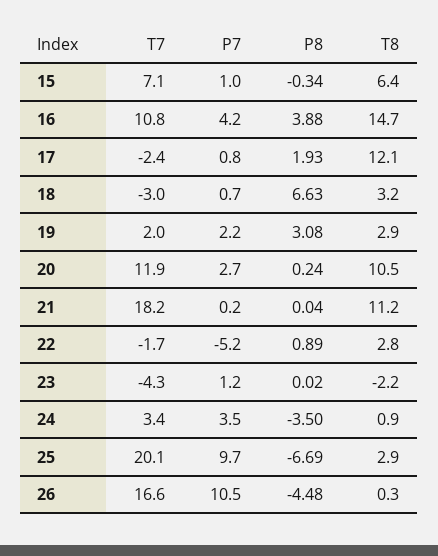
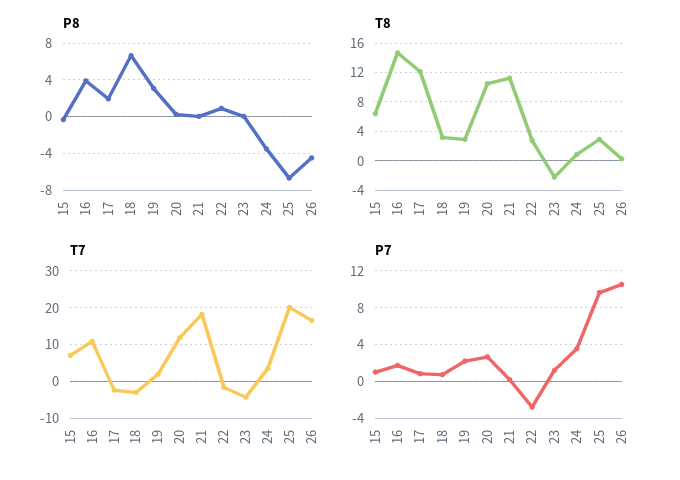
  {
    "T7": {
      "15": 7.1,
      "16": 10.8,
      "17": -2.4,
      "18": -3,
      "19": 2,
      "20": 11.9,
      "21": 18.2,
      "22": -1.7,
      "23": -4.3,
      "24": 3.4,
      "25": 20.1,
      "26": 16.6
    },
    "P7": {
      "15": 1,
-     "16": 4.2,
+     "16": 2,
      "17": 0.8,
      "18": 0.7,
      "19": 2.2,
      "20": 2.7,
      "21": 0.2,
-     "22": -5.2,
+     "22": -3,
      "23": 1.2,
      "24": 3.5,
      "25": 9.7,
      "26": 10.5
    },
    "P8": {
      "15": -0.34,
      "16": 3.88,
      "17": 1.93,
      "18": 6.63,
      "19": 3.08,
      "20": 0.24,
      "21": 0.04,
      "22": 0.89,
      "23": 0.02,
      "24": -3.5,
      "25": -6.69,
      "26": -4.48
    },
    "T8": {
      "15": 6.4,
      "16": 14.7,
      "17": 12.1,
      "18": 3.2,
      "19": 2.9,
      "20": 10.5,
      "21": 11.2,
      "22": 2.8,
      "23": -2.2,
      "24": 0.9,
      "25": 2.9,
      "26": 0.3
    }
  }

